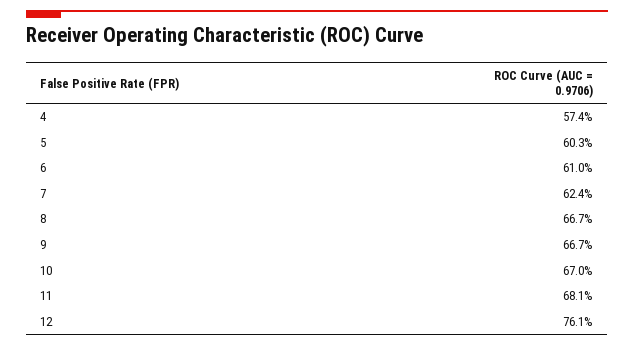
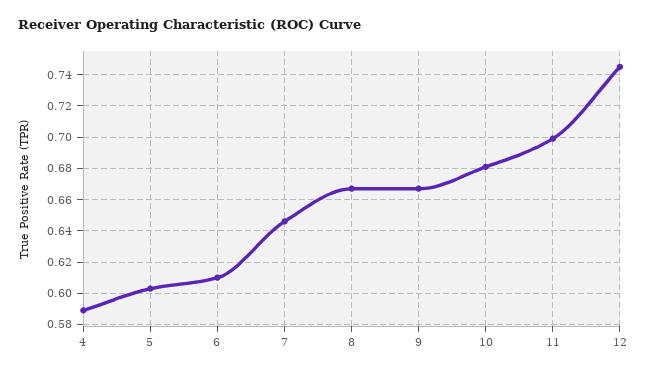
  {
-   "4": 0.574,
+   "4": 0.59,
    "5": 0.603,
    "6": 0.61,
-   "7": 0.624,
+   "7": 0.645,
    "8": 0.667,
    "9": 0.667,
-   "10": 0.67,
+   "10": 0.68,
-   "11": 0.681,
+   "11": 0.7,
-   "12": 0.761
+   "12": 0.745
  }

